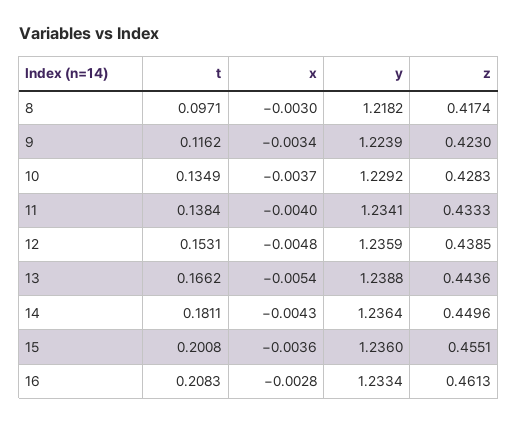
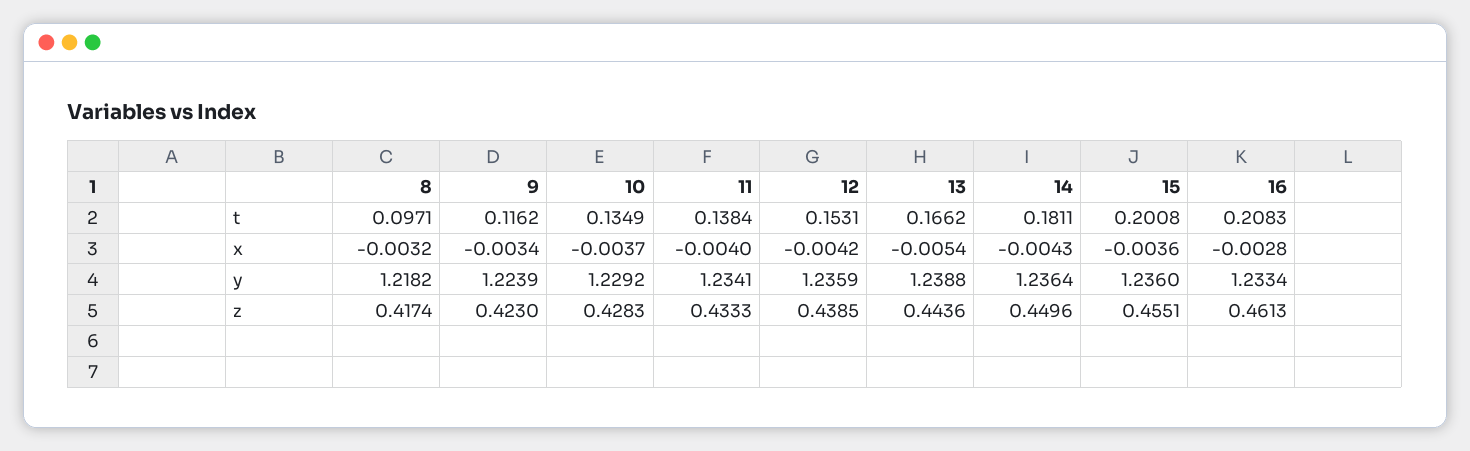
  {
    "t": {
      "8": 0.0971,
      "9": 0.1162,
      "10": 0.1349,
      "11": 0.1384,
      "12": 0.1531,
      "13": 0.1662,
      "14": 0.1811,
      "15": 0.2008,
      "16": 0.2083
    },
    "x": {
-     "8": -0.003,
+     "8": -0.0032,
      "9": -0.0034,
      "10": -0.0037,
      "11": -0.004,
-     "12": -0.0048,
+     "12": -0.0042,
      "13": -0.0054,
      "14": -0.0043,
      "15": -0.0036,
      "16": -0.0028
    },
    "y": {
      "8": 1.2182,
      "9": 1.2239,
      "10": 1.2292,
      "11": 1.2341,
      "12": 1.2359,
      "13": 1.2388,
      "14": 1.2364,
      "15": 1.236,
      "16": 1.2334
    },
    "z": {
      "8": 0.4174,
      "9": 0.423,
      "10": 0.4283,
      "11": 0.4333,
      "12": 0.4385,
      "13": 0.4436,
      "14": 0.4496,
      "15": 0.4551,
      "16": 0.4613
    }
  }

